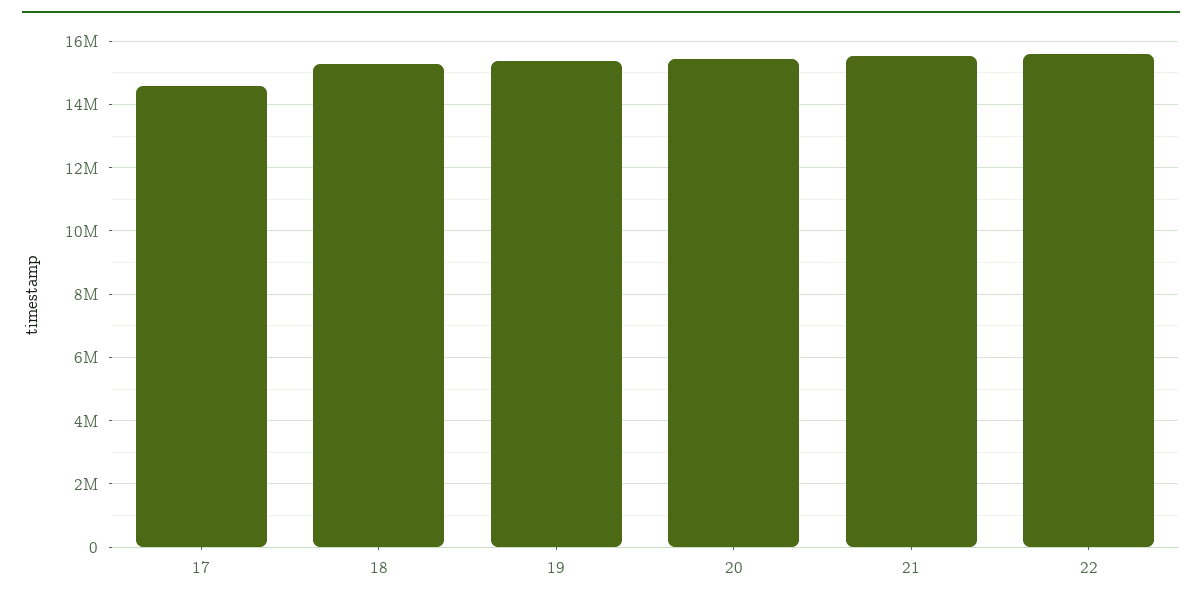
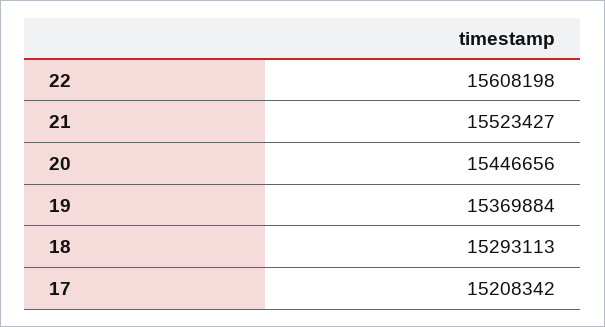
  {
-   "17": 14600000,
+   "17": 15208342,
    "18": 15293113,
    "19": 15369884,
    "20": 15446656,
    "21": 15523427,
    "22": 15608198
  }

